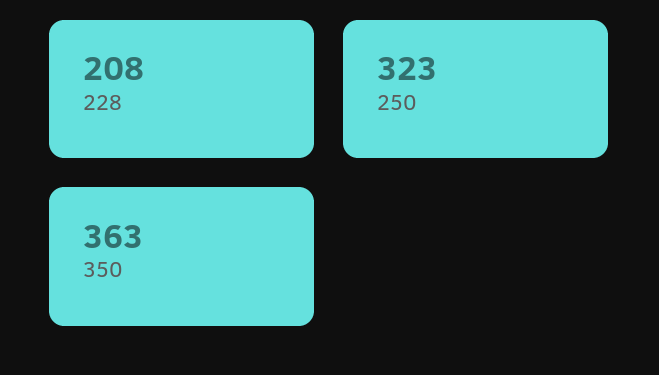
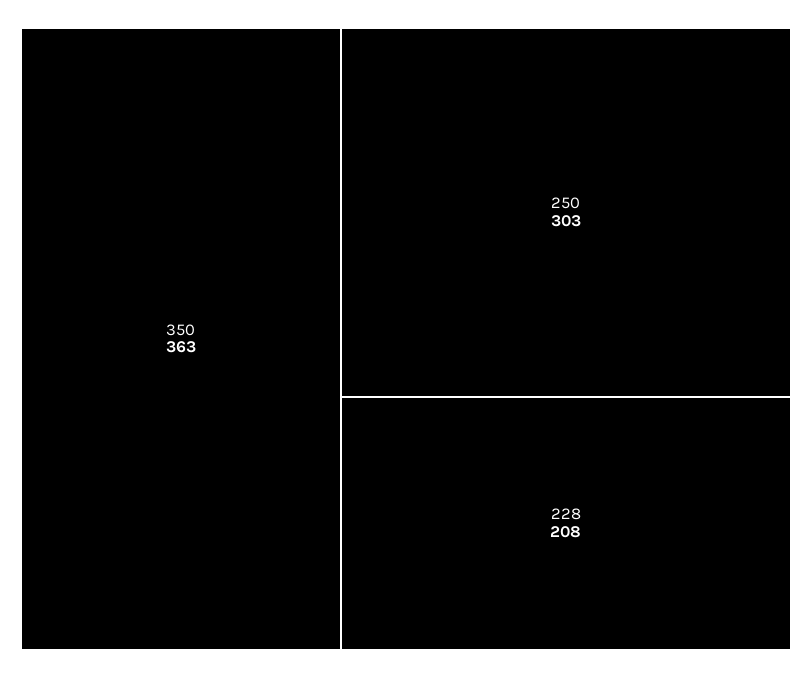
  {
    "228": 208,
-   "250": 323,
+   "250": 303,
    "350": 363
  }

